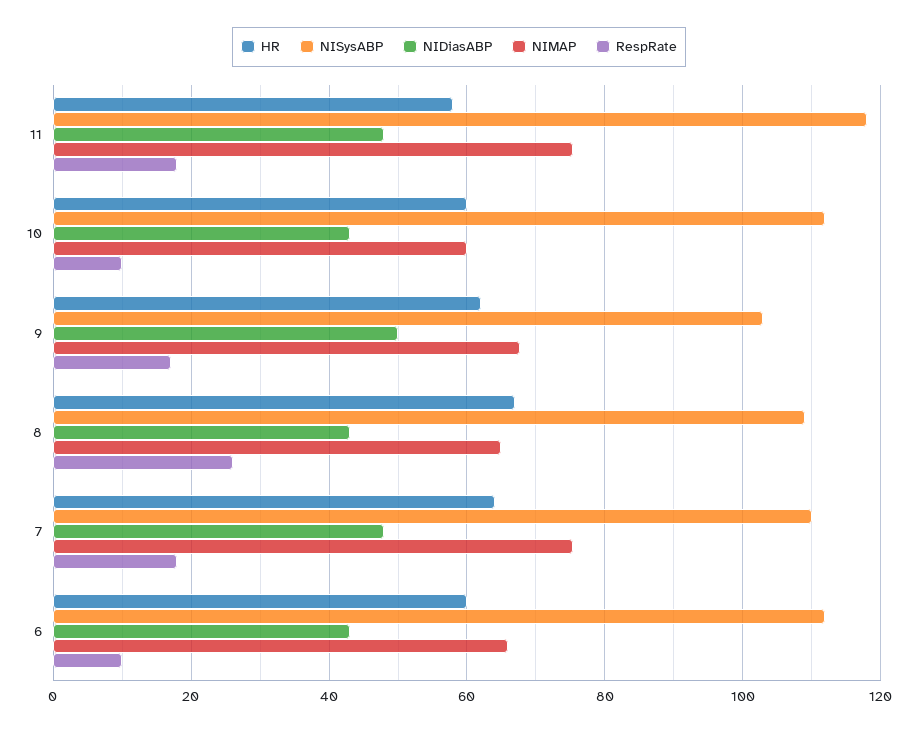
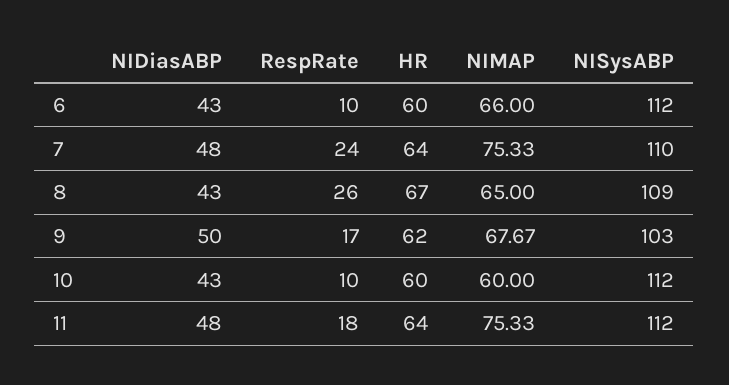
  {
    "HR": {
-     "11": 58,
+     "11": 64,
      "10": 60,
      "9": 62,
      "8": 67,
      "7": 64,
      "6": 60
    },
    "NISysABP": {
-     "11": 118,
+     "11": 112,
      "10": 112,
      "9": 103,
      "8": 109,
      "7": 110,
      "6": 112
    },
    "NIDiasABP": {
      "11": 48,
      "10": 43,
      "9": 50,
      "8": 43,
      "7": 48,
      "6": 43
    },
    "NIMAP": {
      "11": 75.33,
      "10": 60,
      "9": 67.67,
      "8": 65,
      "7": 75.33,
      "6": 66
    },
    "RespRate": {
      "11": 18,
      "10": 10,
      "9": 17,
      "8": 26,
-     "7": 18,
+     "7": 24,
      "6": 10
    }
  }

